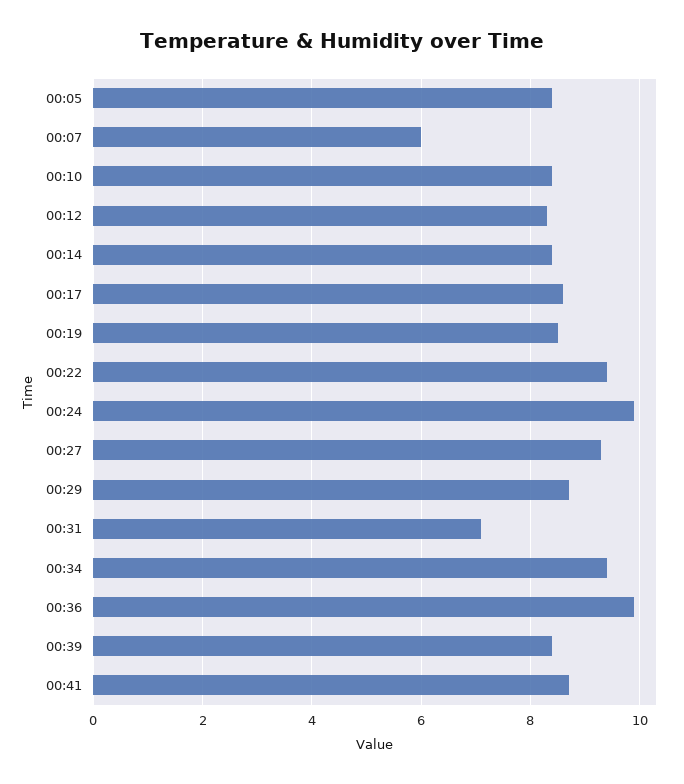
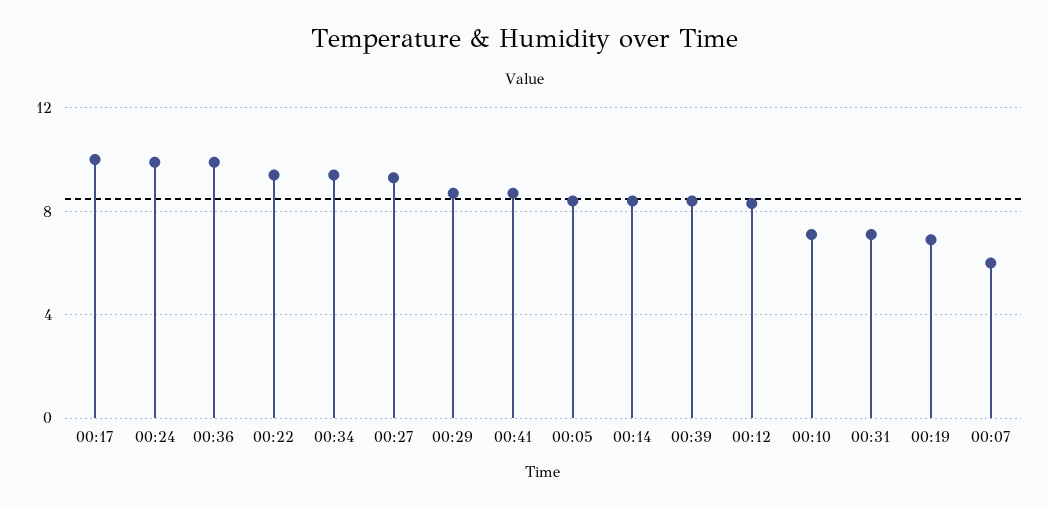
  {
    "00:05": 8.5,
    "00:07": 6,
-   "00:10": 8.5,
+   "00:10": 7,
    "00:12": 8.5,
    "00:14": 8.5,
-   "00:17": 8.5,
+   "00:17": 10,
-   "00:19": 8.5,
+   "00:19": 7,
    "00:22": 9.5,
    "00:24": 10,
    "00:27": 9.5,
    "00:29": 8.5,
    "00:31": 7,
    "00:34": 9.5,
    "00:36": 10,
    "00:39": 8.5,
    "00:41": 8.5
  }

